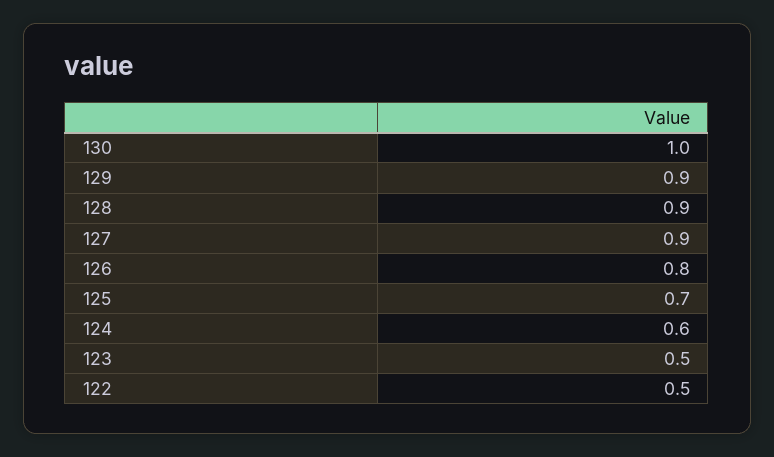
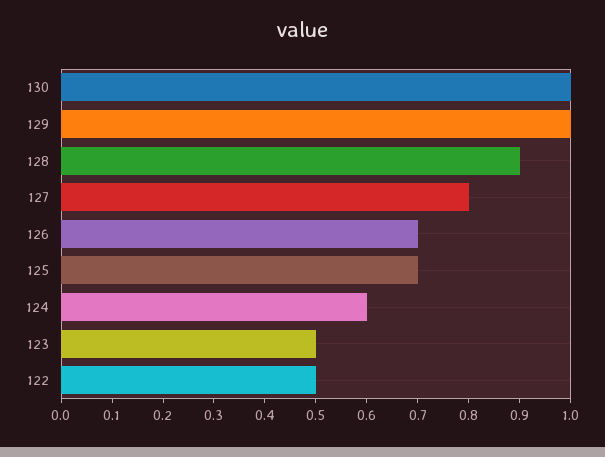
  {
    "130": 1,
-   "129": 0.9,
+   "129": 1,
    "128": 0.9,
-   "127": 0.9,
+   "127": 0.8,
-   "126": 0.8,
+   "126": 0.7,
    "125": 0.7,
    "124": 0.6,
    "123": 0.5,
    "122": 0.5
  }

